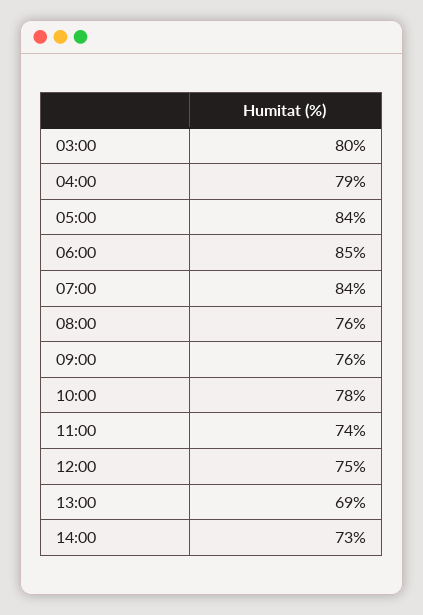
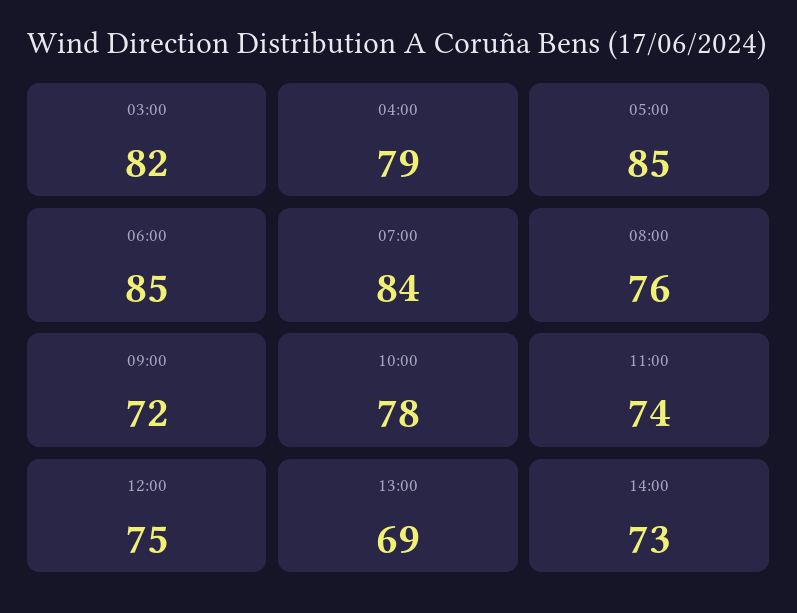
  {
-   "03:00": 80,
+   "03:00": 82,
    "04:00": 79,
-   "05:00": 84,
+   "05:00": 85,
    "06:00": 85,
    "07:00": 84,
    "08:00": 76,
-   "09:00": 76,
+   "09:00": 72,
    "10:00": 78,
    "11:00": 74,
    "12:00": 75,
    "13:00": 69,
    "14:00": 73
  }

